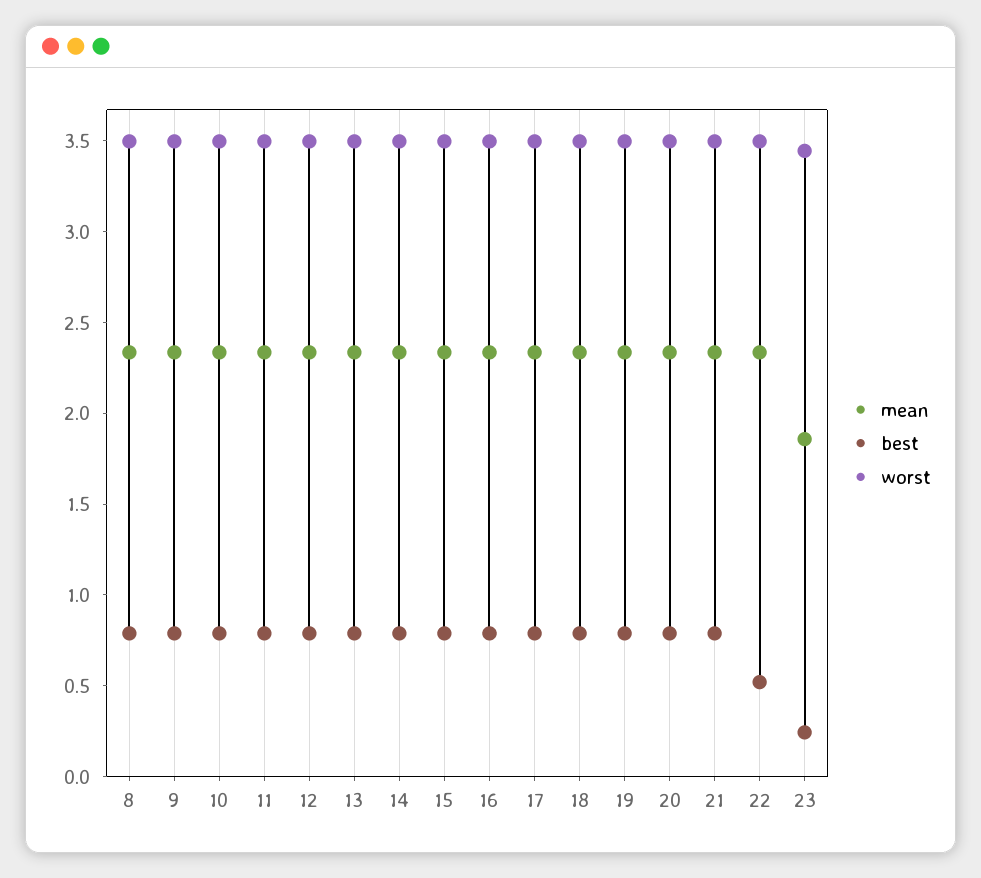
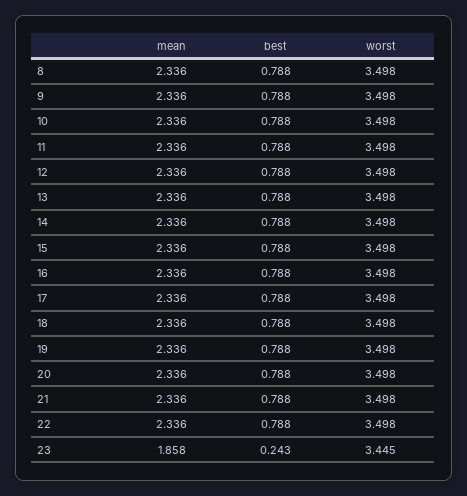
  {
    "mean": {
      "8": 2.336,
      "9": 2.336,
      "10": 2.336,
      "11": 2.336,
      "12": 2.336,
      "13": 2.336,
      "14": 2.336,
      "15": 2.336,
      "16": 2.336,
      "17": 2.336,
      "18": 2.336,
      "19": 2.336,
      "20": 2.336,
      "21": 2.336,
      "22": 2.336,
      "23": 1.858
    },
    "best": {
      "8": 0.788,
      "9": 0.788,
      "10": 0.788,
      "11": 0.788,
      "12": 0.788,
      "13": 0.788,
      "14": 0.788,
      "15": 0.788,
      "16": 0.788,
      "17": 0.788,
      "18": 0.788,
      "19": 0.788,
      "20": 0.788,
      "21": 0.788,
-     "22": 0.5,
+     "22": 0.788,
      "23": 0.243
    },
    "worst": {
      "8": 3.498,
      "9": 3.498,
      "10": 3.498,
      "11": 3.498,
      "12": 3.498,
      "13": 3.498,
      "14": 3.498,
      "15": 3.498,
      "16": 3.498,
      "17": 3.498,
      "18": 3.498,
      "19": 3.498,
      "20": 3.498,
      "21": 3.498,
      "22": 3.498,
      "23": 3.445
    }
  }

